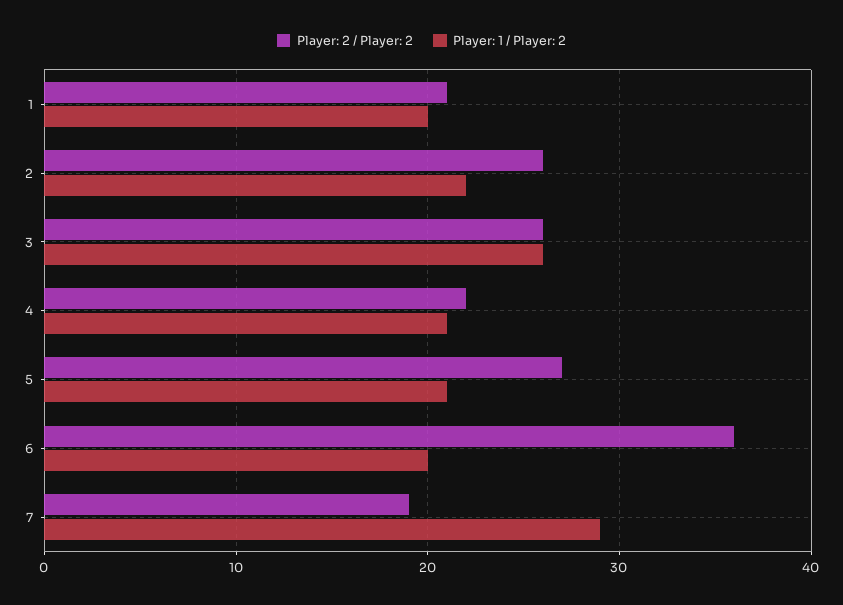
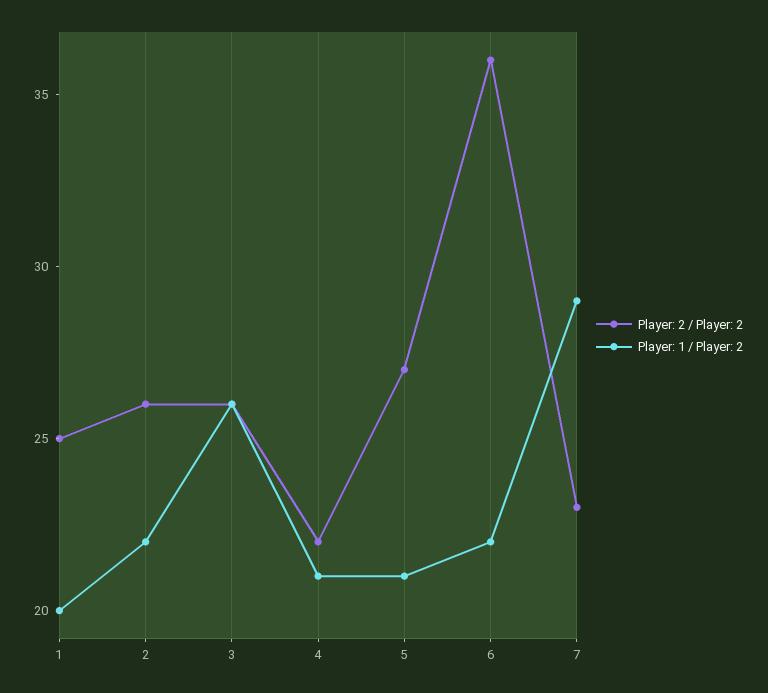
  {
    "Player: 2 / Player: 2": {
-     "1": 21,
+     "1": 25,
      "2": 26,
      "3": 26,
      "4": 22,
      "5": 27,
      "6": 36,
-     "7": 19
+     "7": 23
    },
    "Player: 1 / Player: 2": {
      "1": 20,
      "2": 22,
      "3": 26,
      "4": 21,
      "5": 21,
-     "6": 20,
+     "6": 22,
      "7": 29
    }
  }

